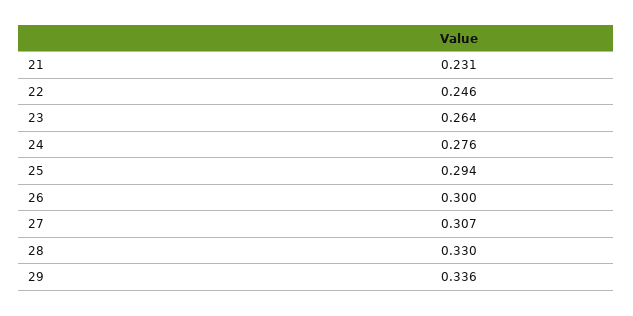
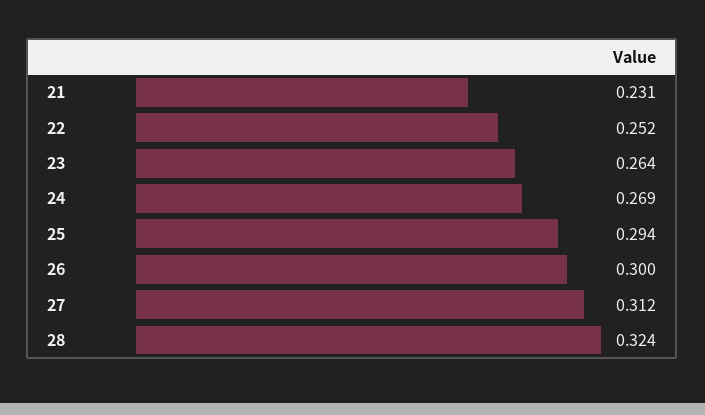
  {
    "21": 0.231,
-   "22": 0.246,
+   "22": 0.252,
    "23": 0.264,
-   "24": 0.276,
+   "24": 0.269,
    "25": 0.294,
    "26": 0.3,
-   "27": 0.307,
+   "27": 0.312,
-   "28": 0.33,
+   "28": 0.324
-   "29": 0.336
  }

